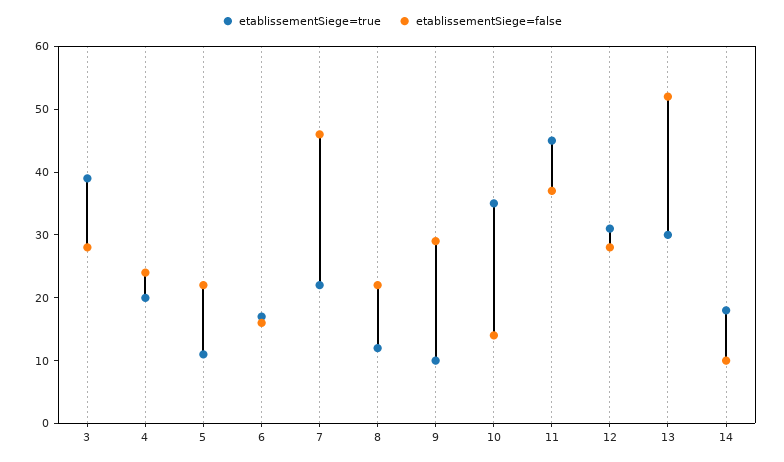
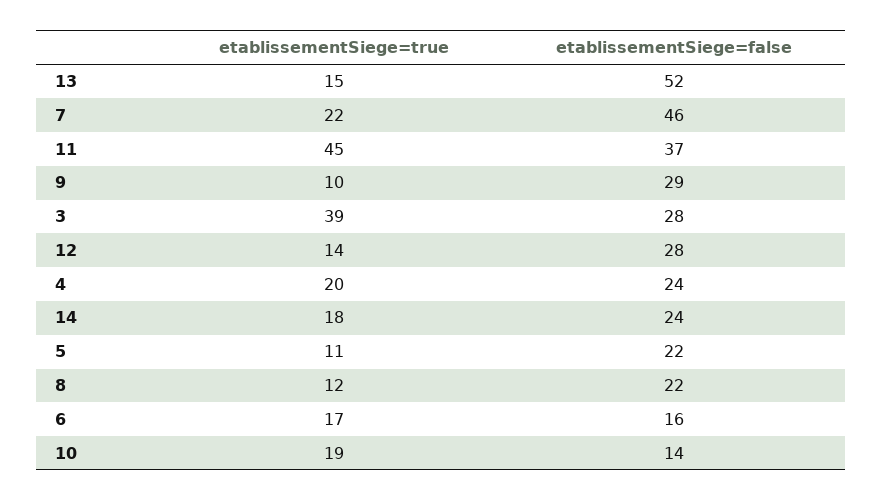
  {
    "etablissementSiege=true": {
      "3": 39,
      "4": 20,
      "5": 11,
      "6": 17,
      "7": 22,
      "8": 12,
      "9": 10,
-     "10": 35,
+     "10": 19,
      "11": 45,
-     "12": 30,
+     "12": 14,
-     "13": 30,
+     "13": 15,
      "14": 18
    },
    "etablissementSiege=false": {
      "3": 28,
      "4": 24,
      "5": 22,
      "6": 16,
      "7": 46,
      "8": 22,
      "9": 29,
      "10": 14,
      "11": 37,
      "12": 28,
      "13": 52,
-     "14": 10
+     "14": 24
    }
  }

